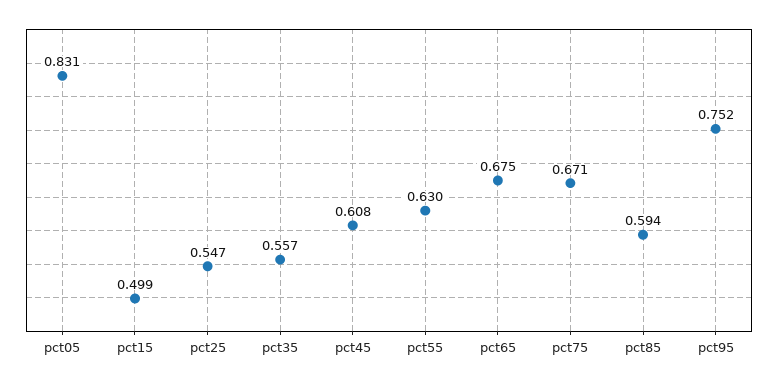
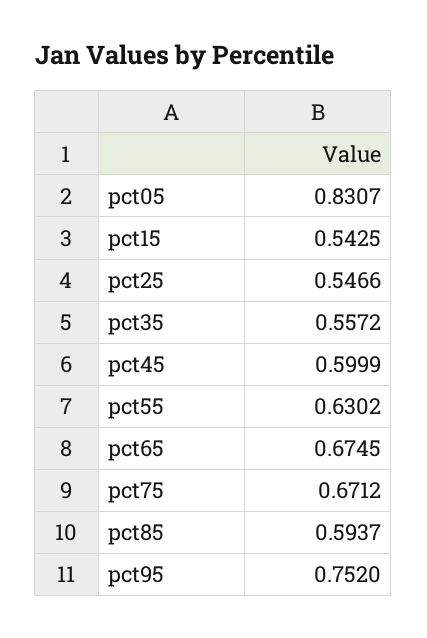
  {
    "pct05": 0.8307,
-   "pct15": 0.499,
+   "pct15": 0.5425,
    "pct25": 0.5466,
    "pct35": 0.5572,
-   "pct45": 0.608,
+   "pct45": 0.5999,
    "pct55": 0.6302,
    "pct65": 0.6745,
    "pct75": 0.6712,
    "pct85": 0.5937,
    "pct95": 0.752
  }

